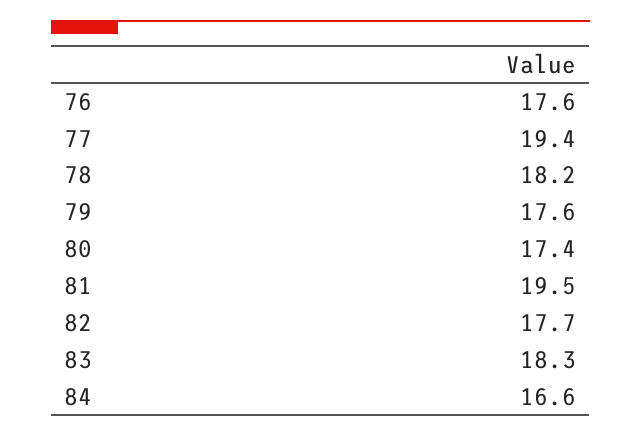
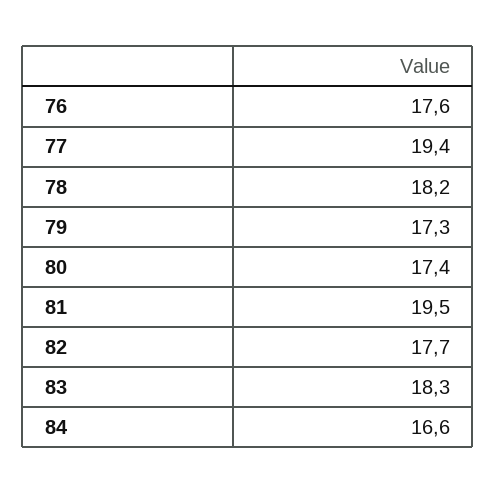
  {
    "76": 17.6,
    "77": 19.4,
    "78": 18.2,
-   "79": 17.6,
+   "79": 17.3,
    "80": 17.4,
    "81": 19.5,
    "82": 17.7,
    "83": 18.3,
    "84": 16.6
  }

